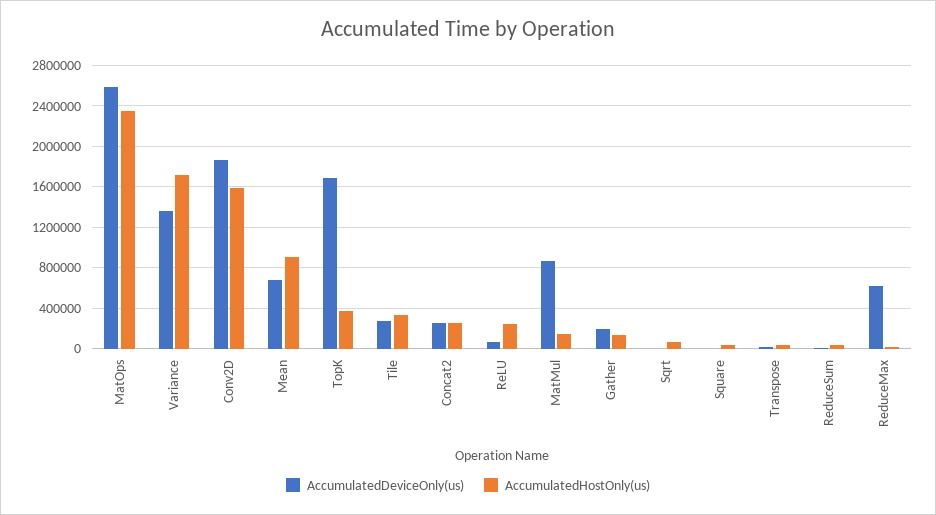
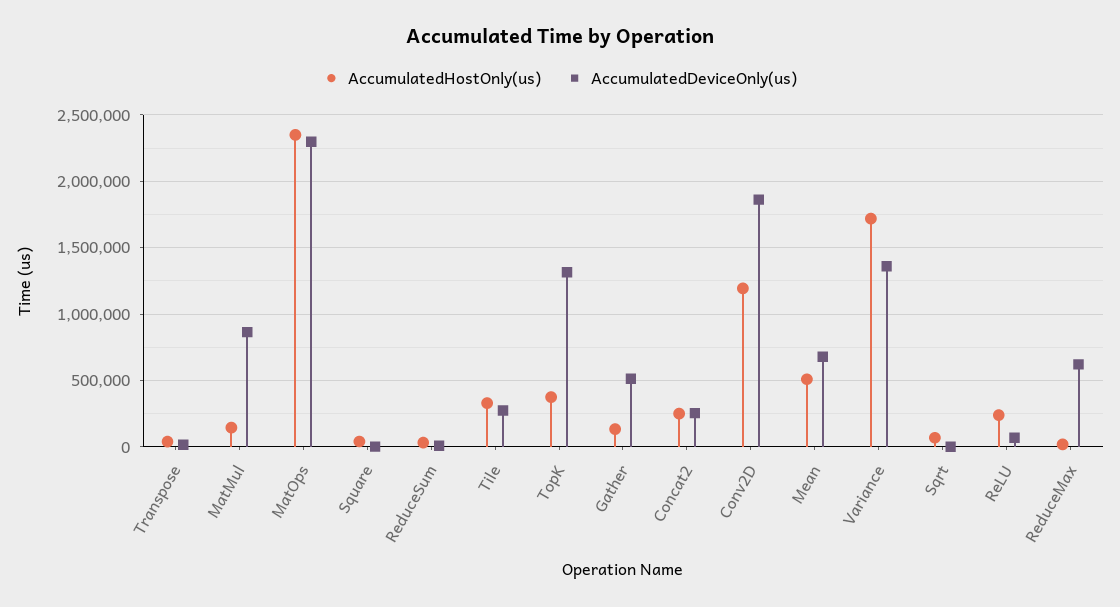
  {
    "AccumulatedDeviceOnly(us)": {
-     "MatOps": 2600000,
+     "MatOps": 2300000,
      "Variance": 1350000,
      "Conv2D": 1850000,
      "Mean": 700000,
-     "TopK": 1700000,
+     "TopK": 1300000,
      "Tile": 250000,
      "Concat2": 250000,
      "ReLU": 50000,
      "MatMul": 850000,
-     "Gather": 200000,
+     "Gather": 500000,
      "Sqrt": 0,
      "Square": 0,
      "Transpose": 0,
      "ReduceSum": 0,
      "ReduceMax": 600000
    },
    "AccumulatedHostOnly(us)": {
      "MatOps": 2350000,
      "Variance": 1700000,
-     "Conv2D": 1600000,
+     "Conv2D": 1200000,
-     "Mean": 900000,
+     "Mean": 500000,
      "TopK": 350000,
      "Tile": 350000,
      "Concat2": 250000,
      "ReLU": 250000,
      "MatMul": 150000,
      "Gather": 150000,
      "Sqrt": 50000,
      "Square": 50000,
      "Transpose": 50000,
      "ReduceSum": 50000,
      "ReduceMax": 0
    }
  }

